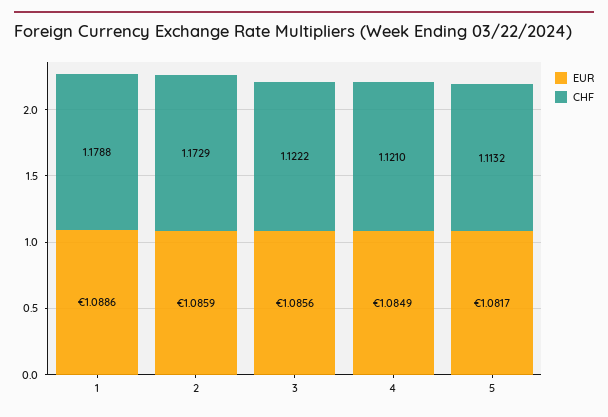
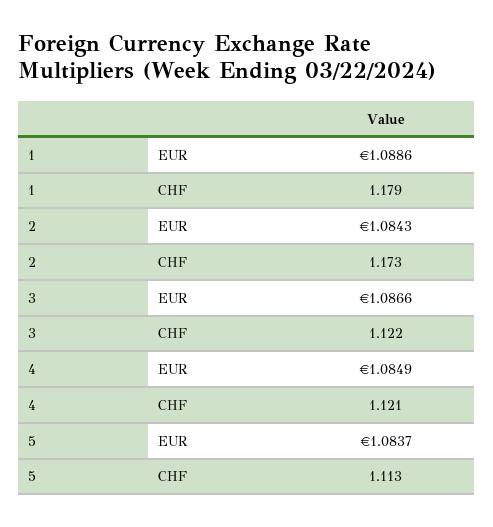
  {
    "EUR": {
      "1": 1.0886,
-     "2": 1.0859,
+     "2": 1.0843,
-     "3": 1.0856,
+     "3": 1.0866,
      "4": 1.0849,
-     "5": 1.0817
+     "5": 1.0837
    },
    "CHF": {
      "1": 1.1788,
      "2": 1.1729,
      "3": 1.1222,
      "4": 1.121,
      "5": 1.1132
    }
  }

